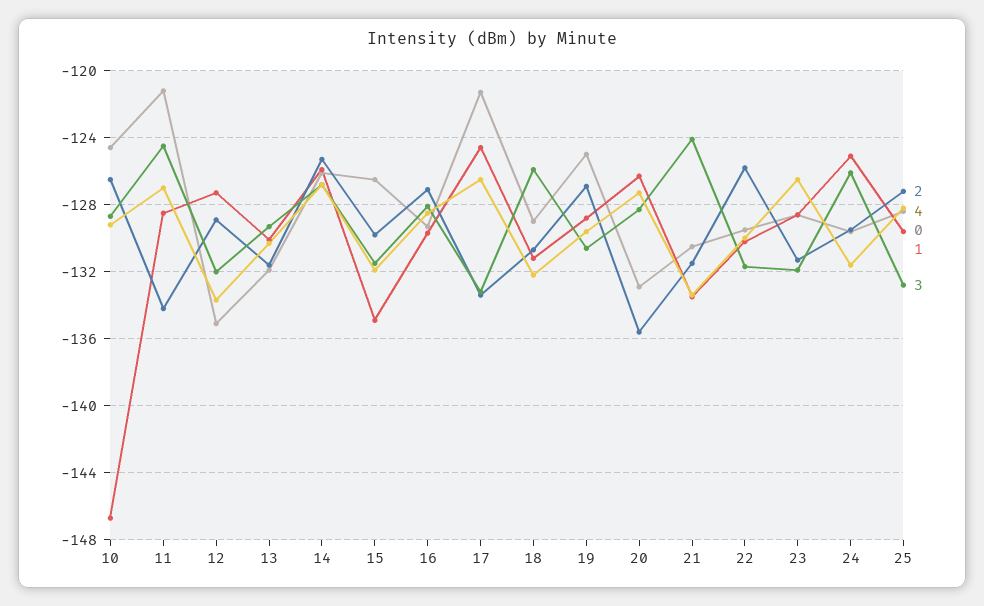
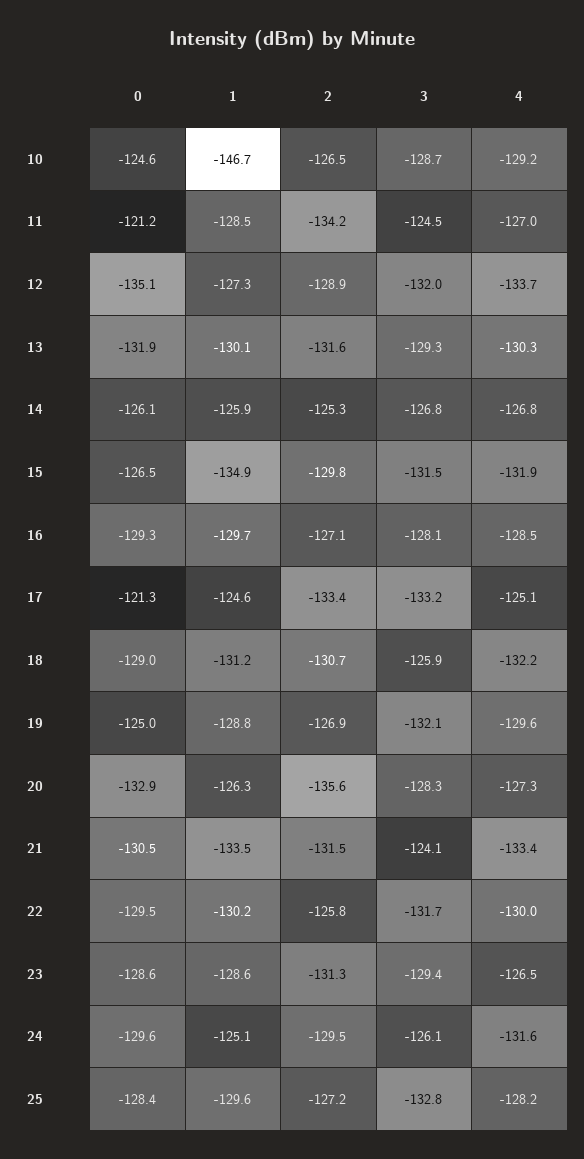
  {
    "2": {
      "10": -126.5,
      "11": -134.2,
      "12": -128.9,
      "13": -131.6,
      "14": -125.3,
      "15": -129.8,
      "16": -127.1,
      "17": -133.4,
      "18": -130.7,
      "19": -126.9,
      "20": -135.6,
      "21": -131.5,
      "22": -125.8,
      "23": -131.3,
      "24": -129.5,
      "25": -127.2
    },
    "4": {
      "10": -129.2,
      "11": -127,
      "12": -133.7,
      "13": -130.3,
      "14": -126.8,
      "15": -131.9,
      "16": -128.5,
-     "17": -126.5,
+     "17": -125.1,
      "18": -132.2,
      "19": -129.6,
      "20": -127.3,
      "21": -133.4,
      "22": -130,
      "23": -126.5,
      "24": -131.6,
      "25": -128.2
    },
    "0": {
      "10": -124.6,
      "11": -121.2,
      "12": -135.1,
      "13": -131.9,
      "14": -126.1,
      "15": -126.5,
      "16": -129.3,
      "17": -121.3,
      "18": -129,
      "19": -125,
      "20": -132.9,
      "21": -130.5,
      "22": -129.5,
      "23": -128.6,
      "24": -129.6,
      "25": -128.4
    },
    "1": {
      "10": -146.7,
      "11": -128.5,
      "12": -127.3,
      "13": -130.1,
      "14": -125.9,
      "15": -134.9,
      "16": -129.7,
      "17": -124.6,
      "18": -131.2,
      "19": -128.8,
      "20": -126.3,
      "21": -133.5,
      "22": -130.2,
      "23": -128.6,
      "24": -125.1,
      "25": -129.6
    },
    "3": {
      "10": -128.7,
      "11": -124.5,
      "12": -132,
      "13": -129.3,
      "14": -126.8,
      "15": -131.5,
      "16": -128.1,
      "17": -133.2,
      "18": -125.9,
-     "19": -130.5,
+     "19": -132.1,
      "20": -128.3,
      "21": -124.1,
      "22": -131.7,
-     "23": -132,
+     "23": -129.4,
      "24": -126.1,
      "25": -132.8
    }
  }

